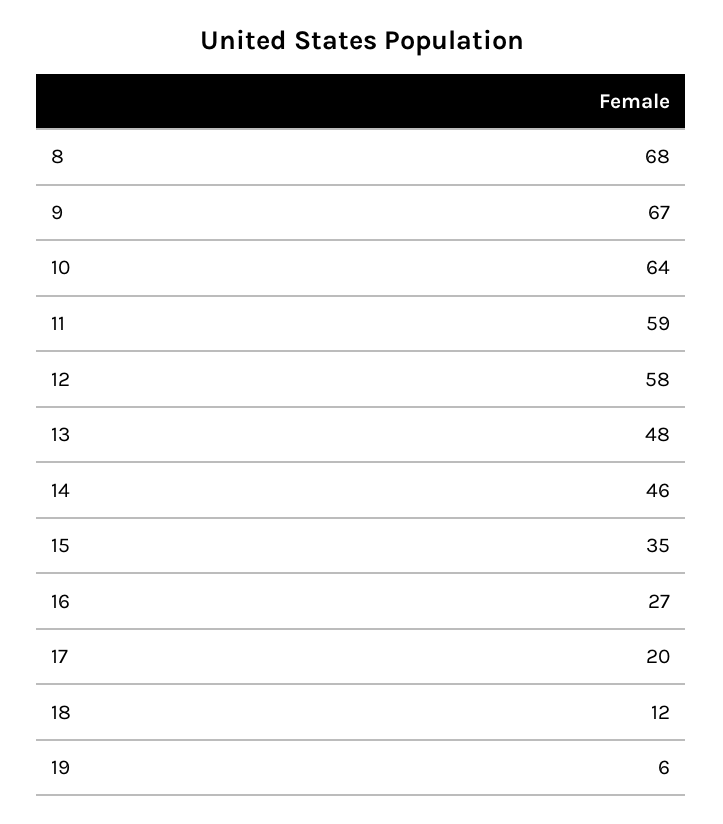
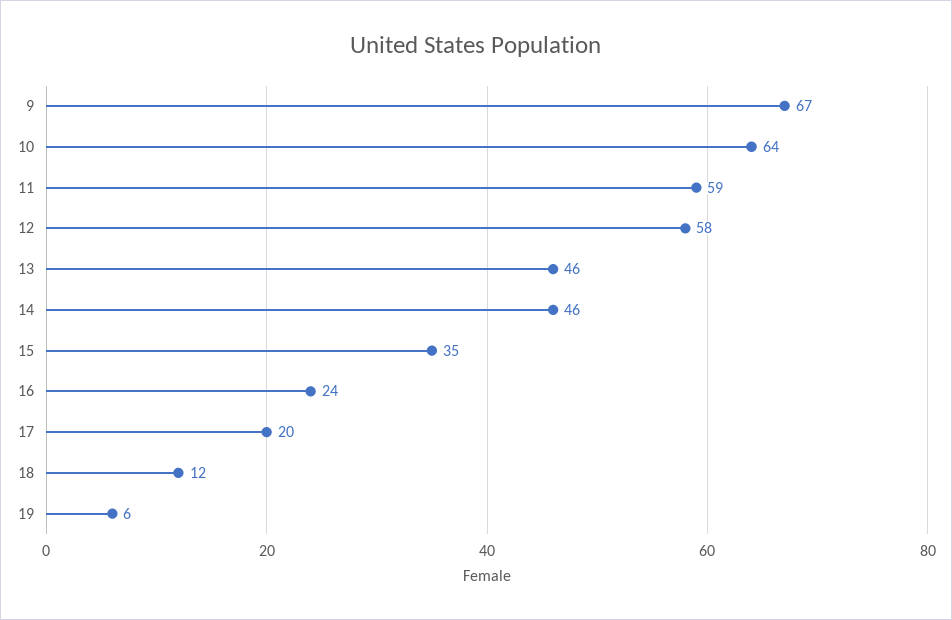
  {
-   "8": 68,
    "9": 67,
    "10": 64,
    "11": 59,
    "12": 58,
-   "13": 48,
+   "13": 46,
    "14": 46,
    "15": 35,
-   "16": 27,
+   "16": 24,
    "17": 20,
    "18": 12,
    "19": 6
  }

